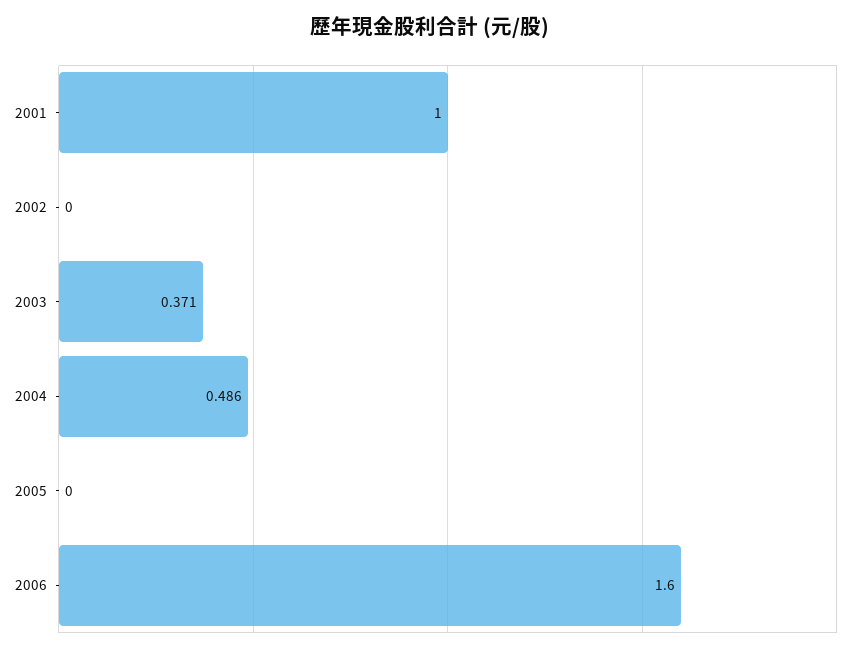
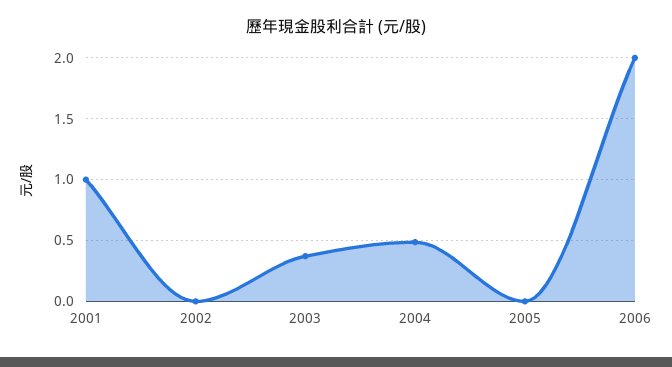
  {
    "2001": 1,
    "2002": 0,
    "2003": 0.371,
    "2004": 0.486,
    "2005": 0,
-   "2006": 1.6
+   "2006": 2
  }

